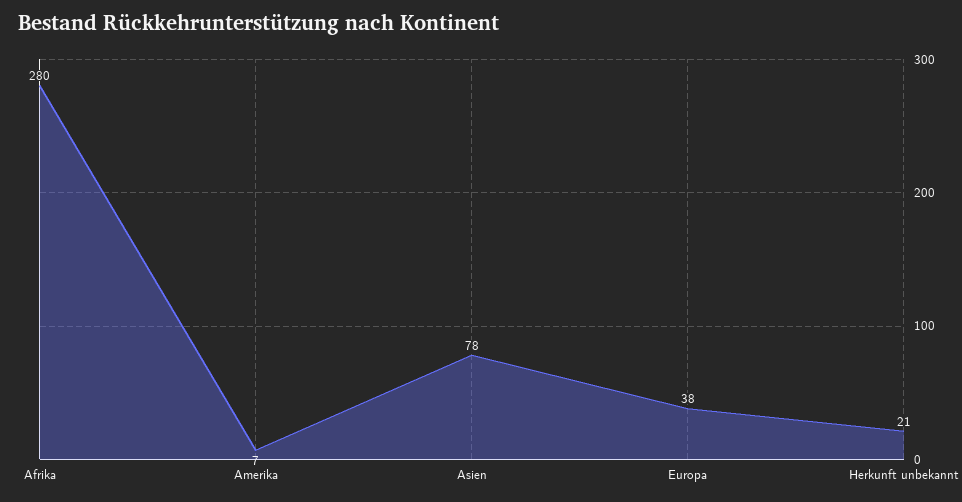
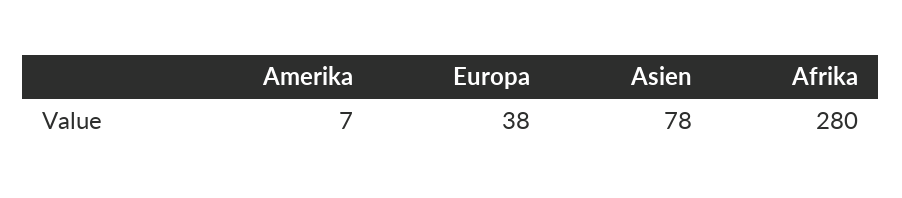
  {
    "Afrika": 280,
    "Amerika": 7,
    "Asien": 78,
-   "Europa": 38,
+   "Europa": 38
-   "Herkunft unbekannt": 21
  }

